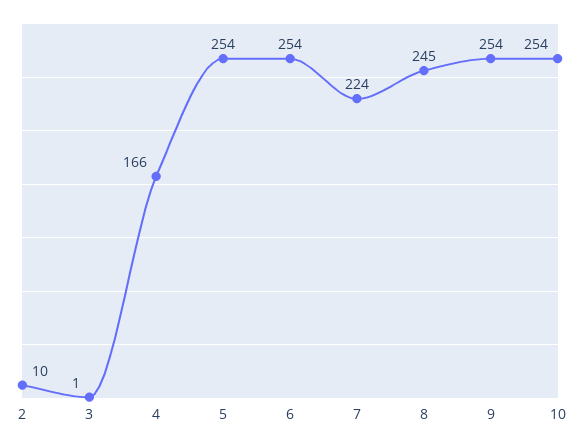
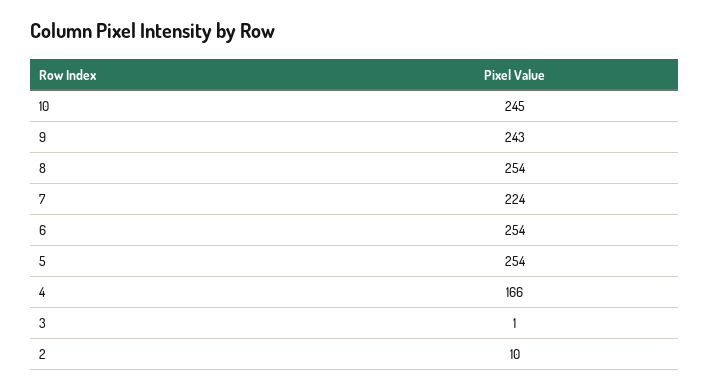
  {
    "2": 10,
    "3": 1,
    "4": 166,
    "5": 254,
    "6": 254,
    "7": 224,
-   "8": 245,
+   "8": 254,
-   "9": 254,
+   "9": 243,
-   "10": 254
+   "10": 245
  }

